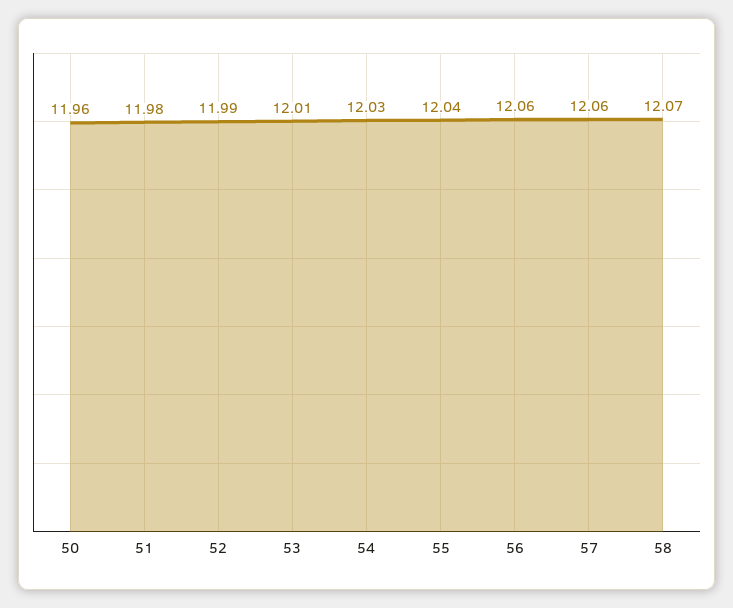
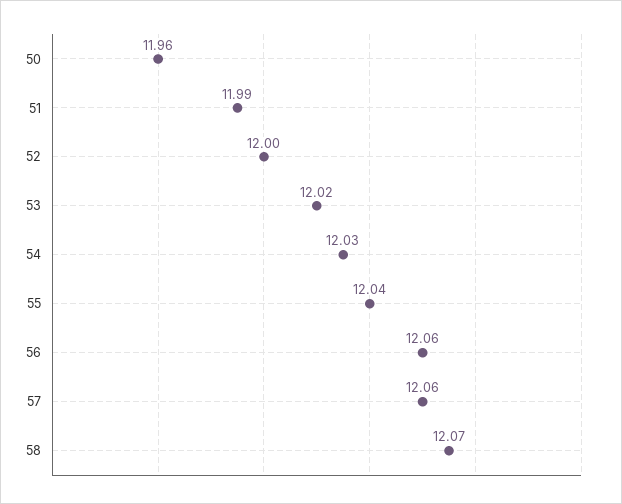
  {
    "50": 11.96,
-   "51": 11.98,
+   "51": 11.99,
-   "52": 11.99,
+   "52": 12,
-   "53": 12.01,
+   "53": 12.02,
    "54": 12.03,
    "55": 12.04,
    "56": 12.06,
    "57": 12.06,
    "58": 12.07
  }

